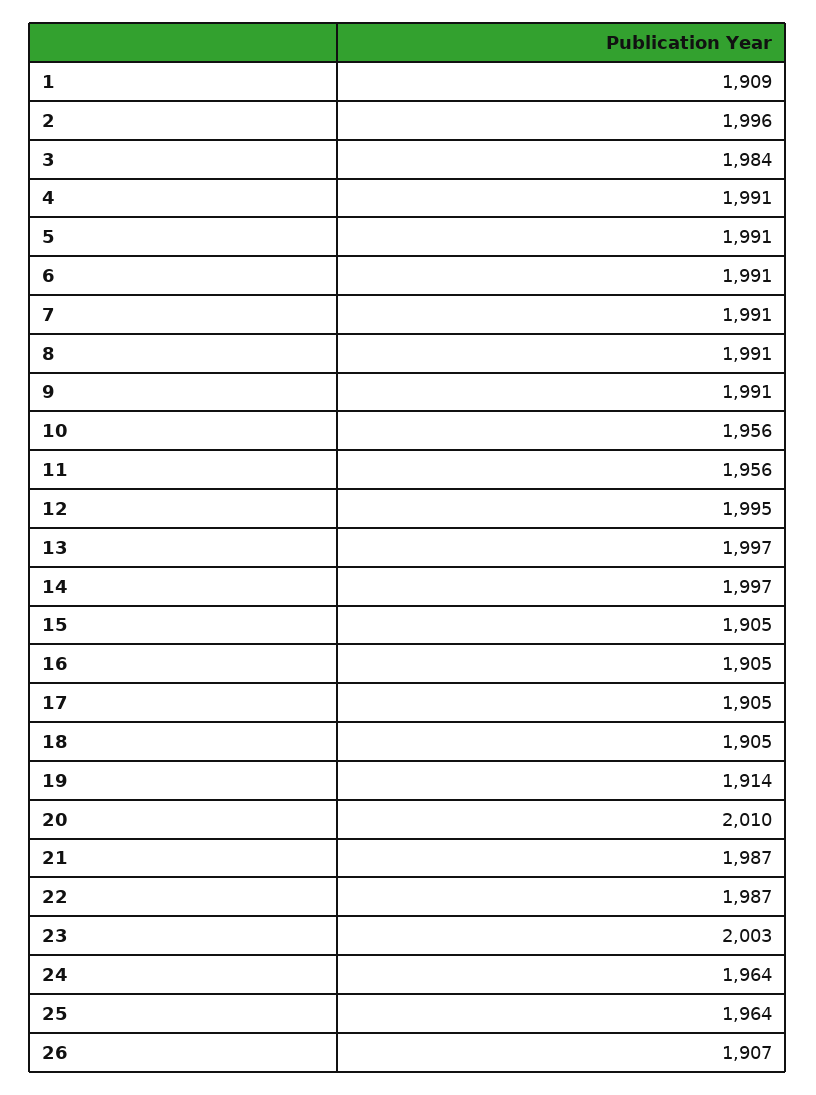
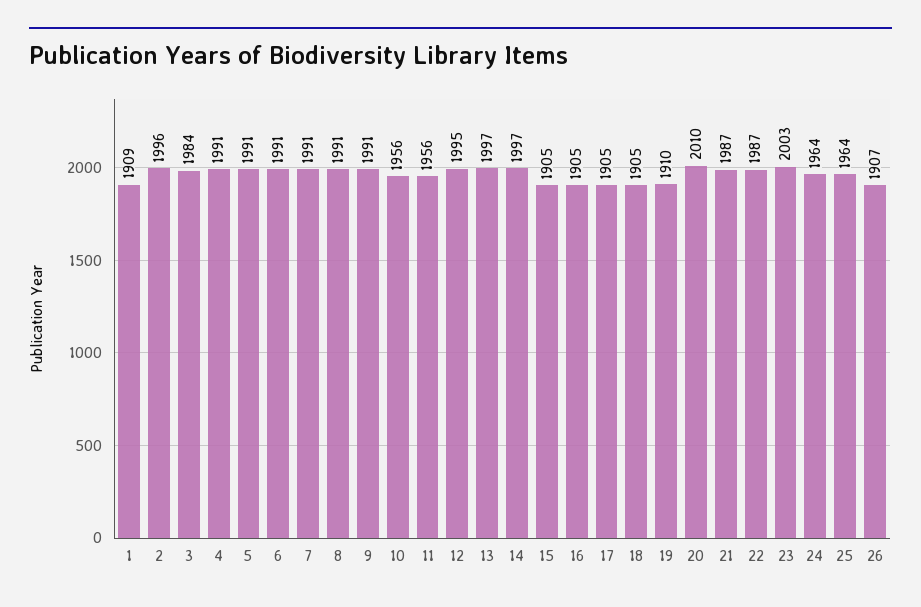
  {
    "1": 1909,
    "2": 1996,
    "3": 1984,
    "4": 1991,
    "5": 1991,
    "6": 1991,
    "7": 1991,
    "8": 1991,
    "9": 1991,
    "10": 1956,
    "11": 1956,
    "12": 1995,
    "13": 1997,
    "14": 1997,
    "15": 1905,
    "16": 1905,
    "17": 1905,
    "18": 1905,
-   "19": 1914,
+   "19": 1910,
    "20": 2010,
    "21": 1987,
    "22": 1987,
    "23": 2003,
    "24": 1964,
    "25": 1964,
    "26": 1907
  }

